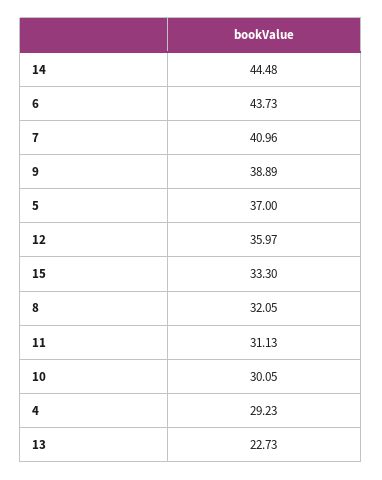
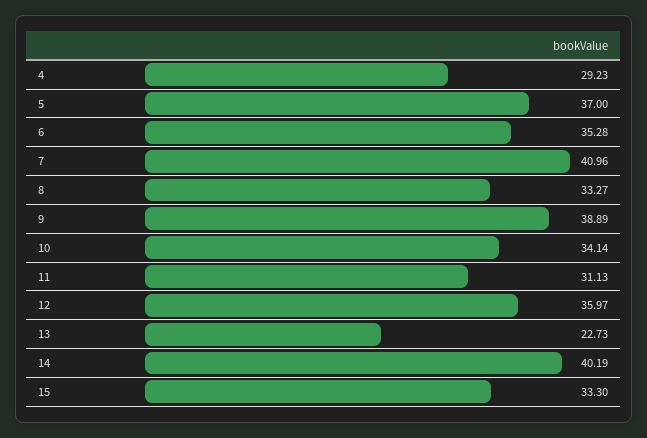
  {
-   "14": 44.48,
+   "14": 40.19,
-   "6": 43.73,
+   "6": 35.28,
    "7": 40.96,
    "9": 38.89,
    "5": 37,
    "12": 35.97,
    "15": 33.3,
-   "8": 32.05,
+   "8": 33.27,
    "11": 31.13,
-   "10": 30.05,
+   "10": 34.14,
    "4": 29.23,
    "13": 22.73
  }

